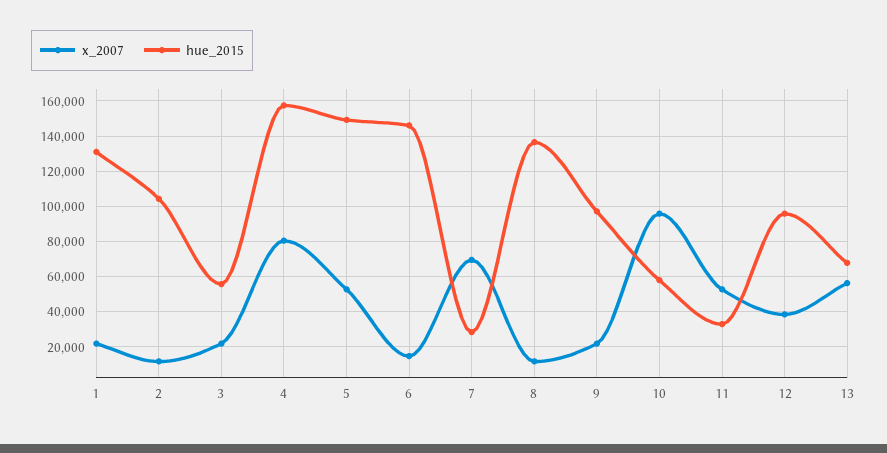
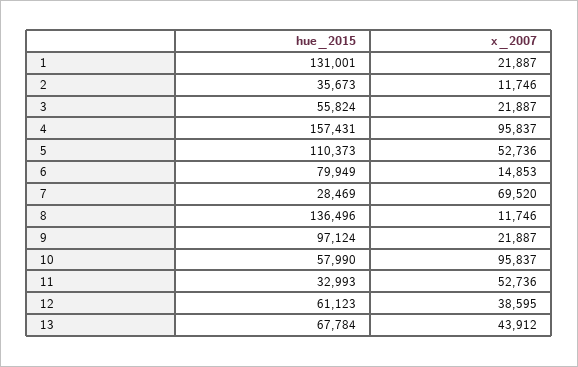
  {
    "x_2007": {
      "1": 21887,
      "2": 11746,
      "3": 21887,
-     "4": 80000,
+     "4": 95837,
      "5": 52736,
      "6": 14853,
      "7": 69520,
      "8": 11746,
      "9": 21887,
      "10": 95837,
      "11": 52736,
      "12": 38595,
-     "13": 55000
+     "13": 43912
    },
    "hue_2015": {
      "1": 131001,
-     "2": 105000,
+     "2": 35673,
      "3": 55824,
      "4": 157431,
-     "5": 150000,
+     "5": 110373,
-     "6": 145000,
+     "6": 79949,
      "7": 28469,
      "8": 136496,
      "9": 97124,
      "10": 57990,
      "11": 32993,
-     "12": 95000,
+     "12": 61123,
      "13": 67784
    }
  }

